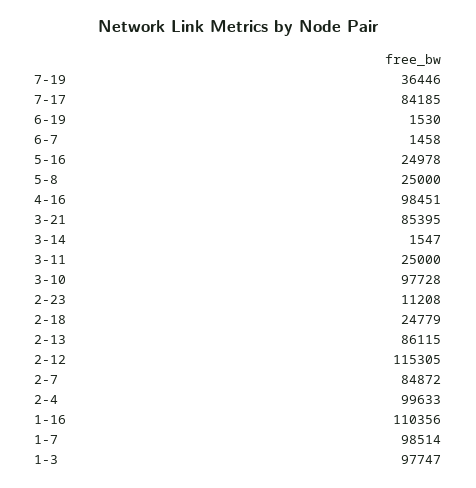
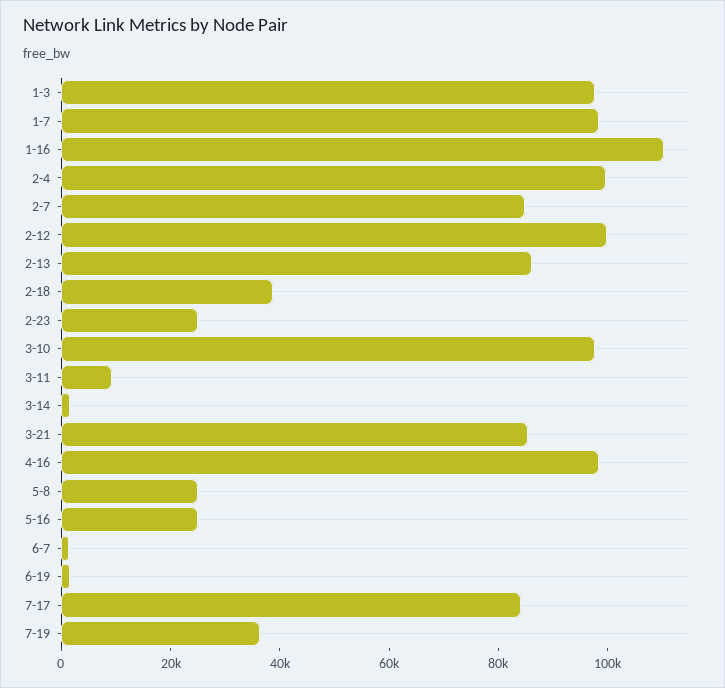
  {
    "7-19": 36446,
    "7-17": 84185,
    "6-19": 1530,
    "6-7": 1458,
    "5-16": 24978,
    "5-8": 25000,
    "4-16": 98451,
    "3-21": 85395,
    "3-14": 1547,
-   "3-11": 25000,
+   "3-11": 10000,
    "3-10": 97728,
-   "2-23": 11208,
+   "2-23": 25000,
-   "2-18": 24779,
+   "2-18": 40000,
    "2-13": 86115,
-   "2-12": 115305,
+   "2-12": 100000,
    "2-7": 84872,
    "2-4": 99633,
    "1-16": 110356,
    "1-7": 98514,
    "1-3": 97747
  }

